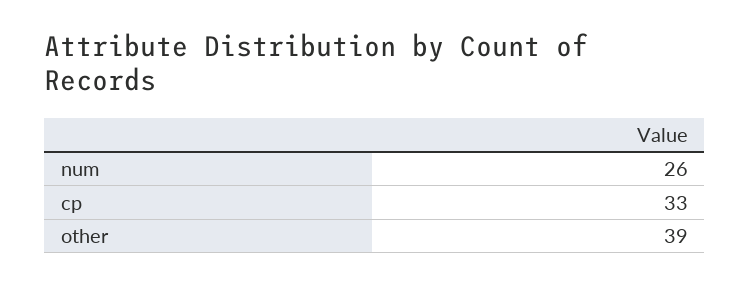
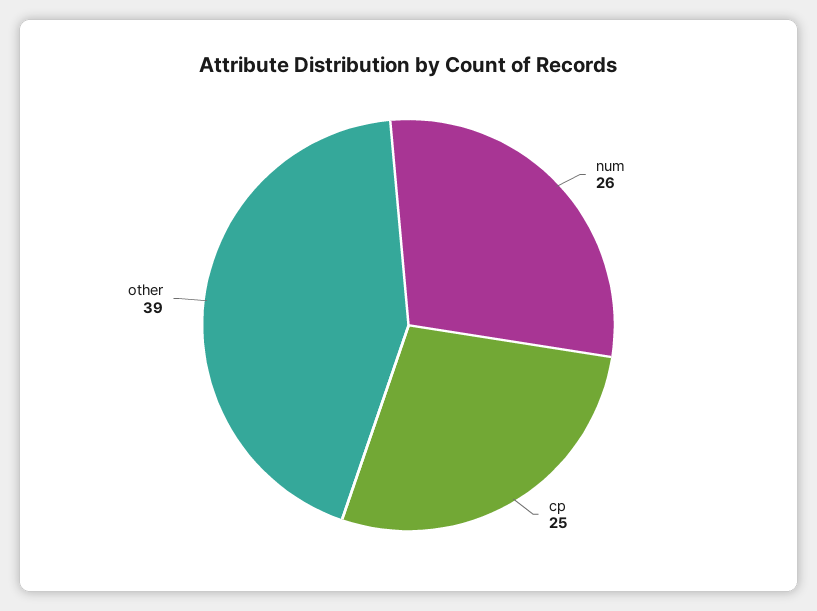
  {
    "num": 26,
-   "cp": 33,
+   "cp": 25,
    "other": 39
  }

